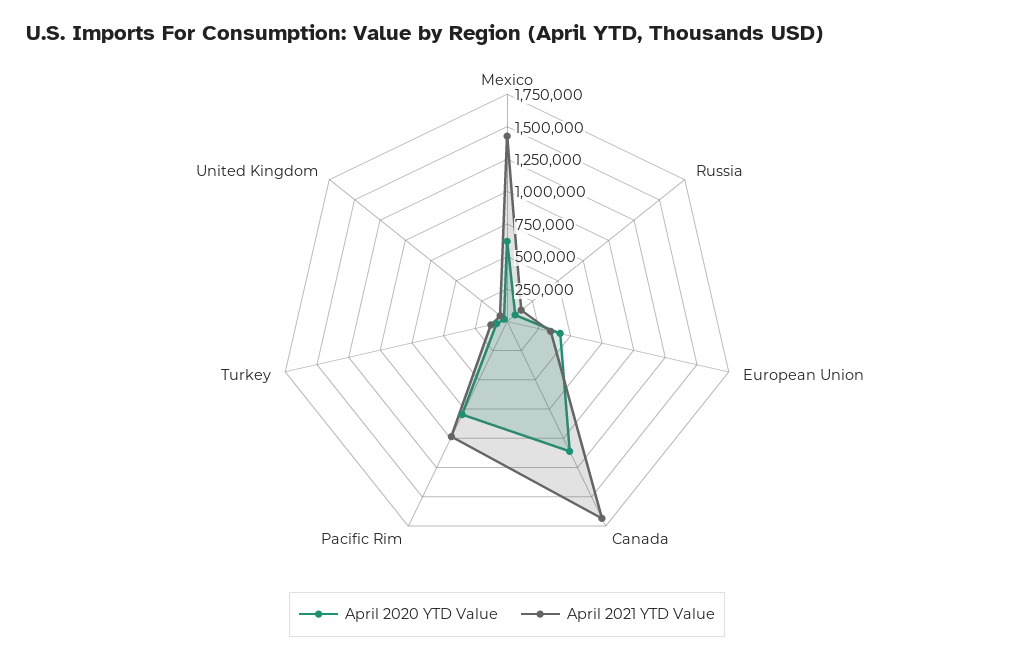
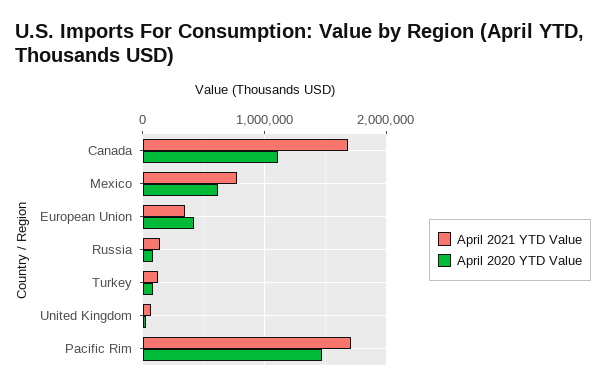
  {
    "April 2020 YTD Value": {
      "Mexico": 600000,
      "Russia": 100000,
      "European Union": 400000,
      "Canada": 1100000,
-     "Pacific Rim": 750000,
+     "Pacific Rim": 1500000,
      "Turkey": 100000,
      "United Kingdom": 0
    },
    "April 2021 YTD Value": {
-     "Mexico": 1500000,
+     "Mexico": 800000,
      "Russia": 100000,
      "European Union": 300000,
      "Canada": 1700000,
-     "Pacific Rim": 1000000,
+     "Pacific Rim": 1700000,
      "Turkey": 100000,
      "United Kingdom": 100000
    }
  }

